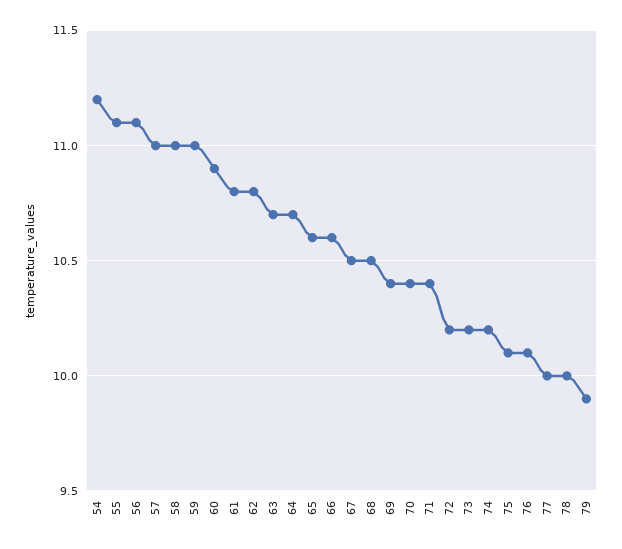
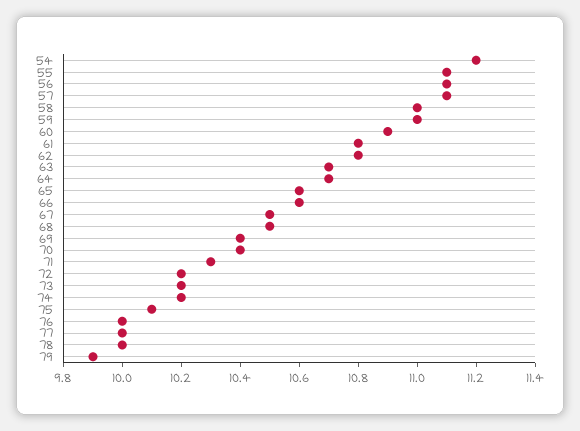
  {
    "54": 11.2,
    "55": 11.1,
    "56": 11.1,
-   "57": 11,
+   "57": 11.1,
    "58": 11,
    "59": 11,
    "60": 10.9,
    "61": 10.8,
    "62": 10.8,
    "63": 10.7,
    "64": 10.7,
    "65": 10.6,
    "66": 10.6,
    "67": 10.5,
    "68": 10.5,
    "69": 10.4,
    "70": 10.4,
-   "71": 10.4,
+   "71": 10.3,
    "72": 10.2,
    "73": 10.2,
    "74": 10.2,
    "75": 10.1,
-   "76": 10.1,
+   "76": 10,
    "77": 10,
    "78": 10,
    "79": 9.9
  }

